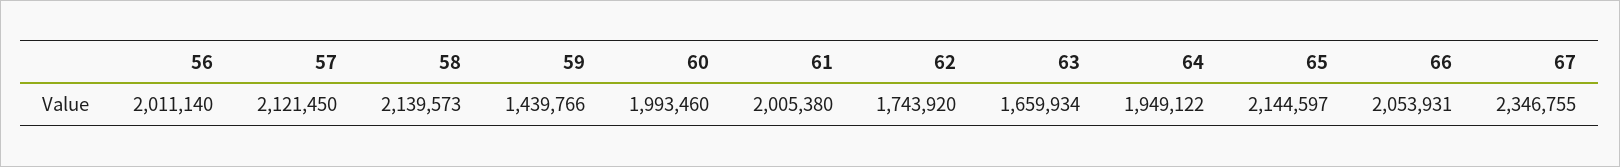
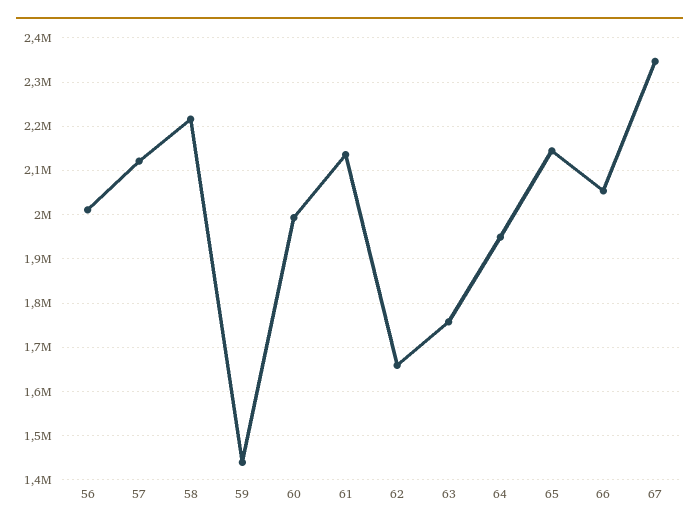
  {
    "56": 2011140,
    "57": 2121450,
-   "58": 2139573,
+   "58": 2220000,
    "59": 1439766,
    "60": 1993460,
-   "61": 2005380,
+   "61": 2140000,
-   "62": 1743920,
+   "62": 1660000,
-   "63": 1659934,
+   "63": 1760000,
    "64": 1949122,
    "65": 2144597,
    "66": 2053931,
    "67": 2346755
  }

